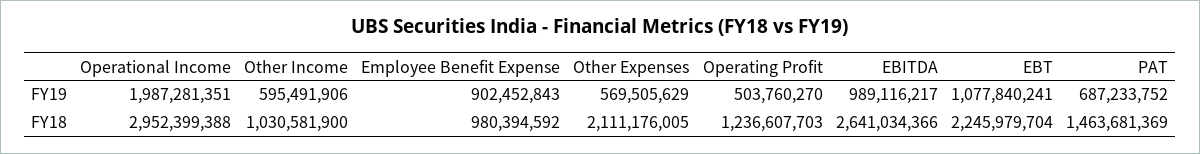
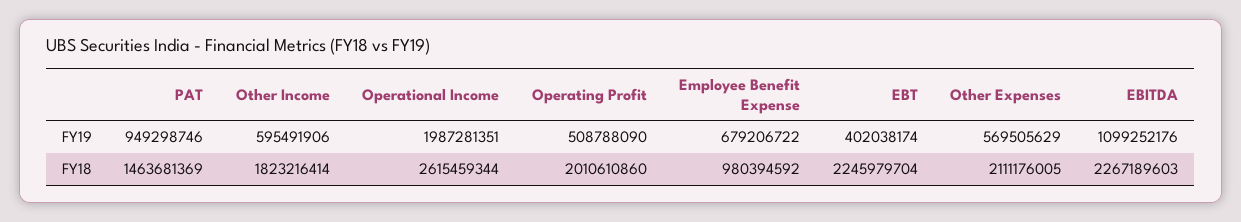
  {
    "Operational Income": {
      "FY19": 1987281351,
-     "FY18": 2952399388
+     "FY18": 2615459344
    },
    "Other Income": {
      "FY19": 595491906,
-     "FY18": 1030581900
+     "FY18": 1823216414
    },
    "Employee Benefit Expense": {
-     "FY19": 902452843,
+     "FY19": 679206722,
      "FY18": 980394592
    },
    "Other Expenses": {
      "FY19": 569505629,
      "FY18": 2111176005
    },
    "Operating Profit": {
-     "FY19": 503760270,
+     "FY19": 508788090,
-     "FY18": 1236607703
+     "FY18": 2010610860
    },
    "EBITDA": {
-     "FY19": 989116217,
+     "FY19": 1099252176,
-     "FY18": 2641034366
+     "FY18": 2267189603
    },
    "EBT": {
-     "FY19": 1077840241,
+     "FY19": 402038174,
      "FY18": 2245979704
    },
    "PAT": {
-     "FY19": 687233752,
+     "FY19": 949298746,
      "FY18": 1463681369
    }
  }

